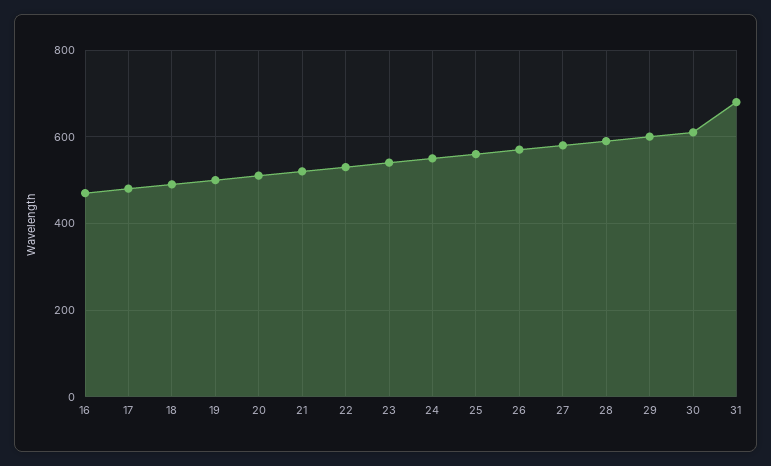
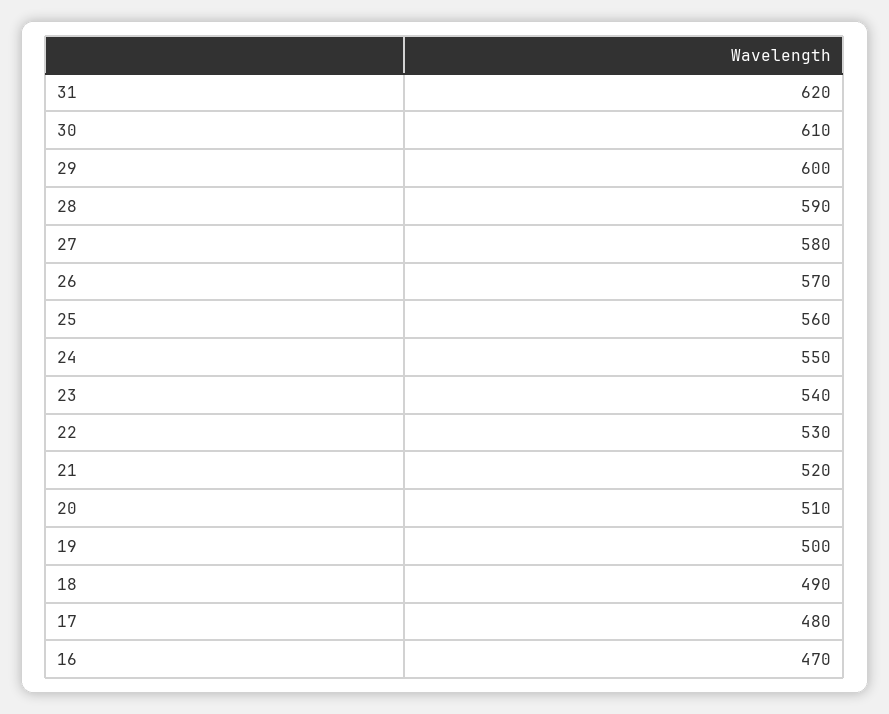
  {
    "16": 470,
    "17": 480,
    "18": 490,
    "19": 500,
    "20": 510,
    "21": 520,
    "22": 530,
    "23": 540,
    "24": 550,
    "25": 560,
    "26": 570,
    "27": 580,
    "28": 590,
    "29": 600,
    "30": 610,
-   "31": 680
+   "31": 620
  }

